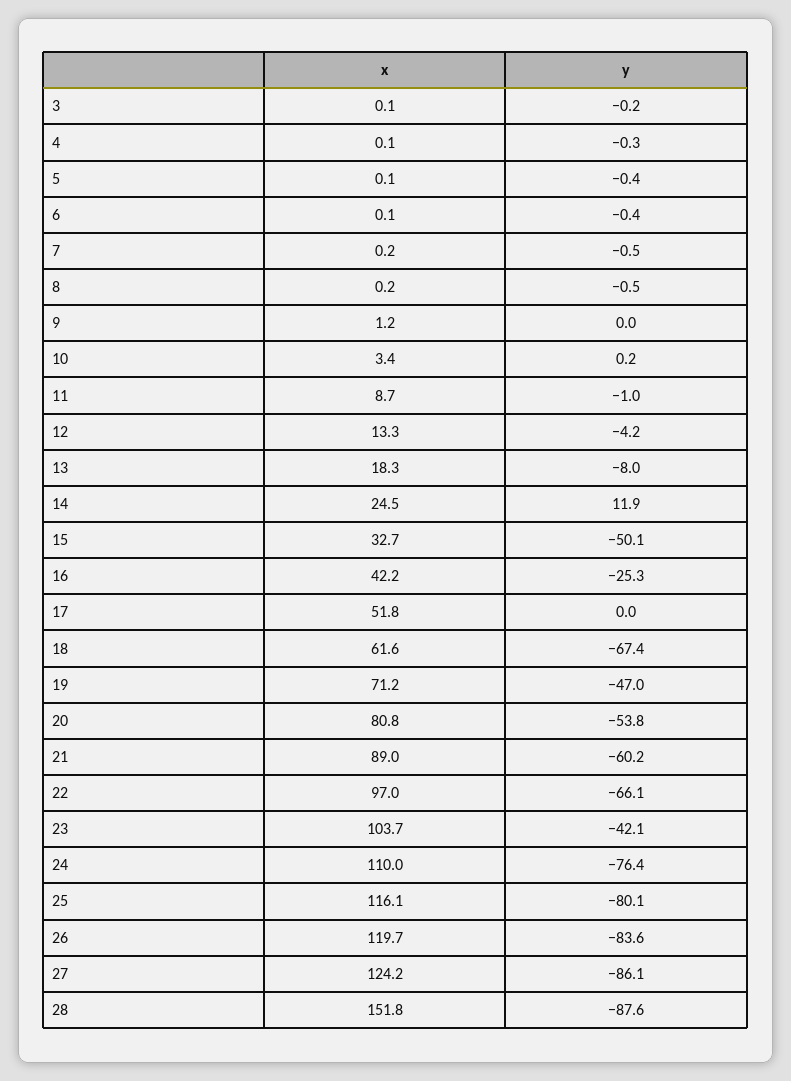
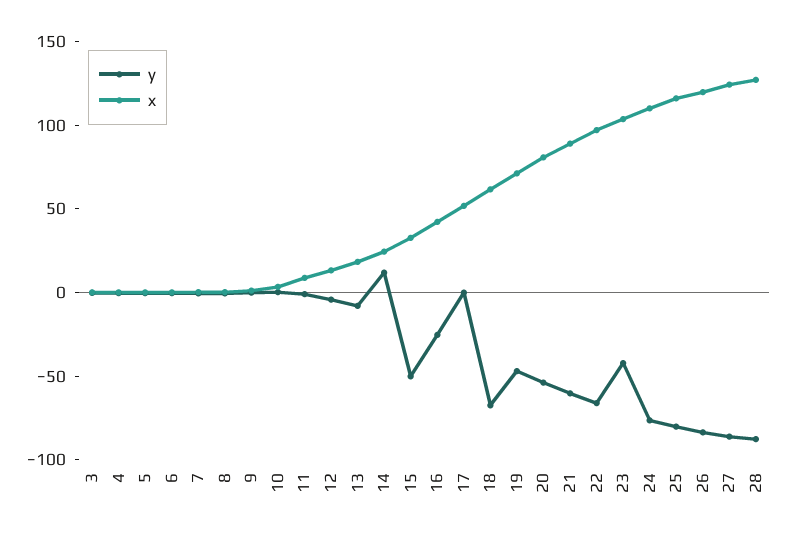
  {
    "x": {
      "3": 0.1,
      "4": 0.1,
      "5": 0.1,
      "6": 0.1,
      "7": 0.2,
      "8": 0.2,
      "9": 1.2,
      "10": 3.4,
      "11": 8.7,
      "12": 13.3,
      "13": 18.3,
      "14": 24.5,
      "15": 32.7,
      "16": 42.2,
      "17": 51.8,
      "18": 61.6,
      "19": 71.2,
      "20": 80.8,
      "21": 89,
      "22": 97,
      "23": 103.7,
      "24": 110,
      "25": 116.1,
      "26": 119.7,
      "27": 124.2,
-     "28": 151.8
+     "28": 130
    },
    "y": {
      "3": -0.2,
      "4": -0.3,
      "5": -0.4,
      "6": -0.4,
      "7": -0.5,
      "8": -0.5,
      "9": 0,
      "10": 0.2,
      "11": -1,
      "12": -4.2,
      "13": -8,
      "14": 11.9,
      "15": -50.1,
      "16": -25.3,
      "17": 0,
      "18": -67.4,
      "19": -47,
      "20": -53.8,
      "21": -60.2,
      "22": -66.1,
      "23": -42.1,
      "24": -76.4,
      "25": -80.1,
      "26": -83.6,
      "27": -86.1,
      "28": -87.6
    }
  }

